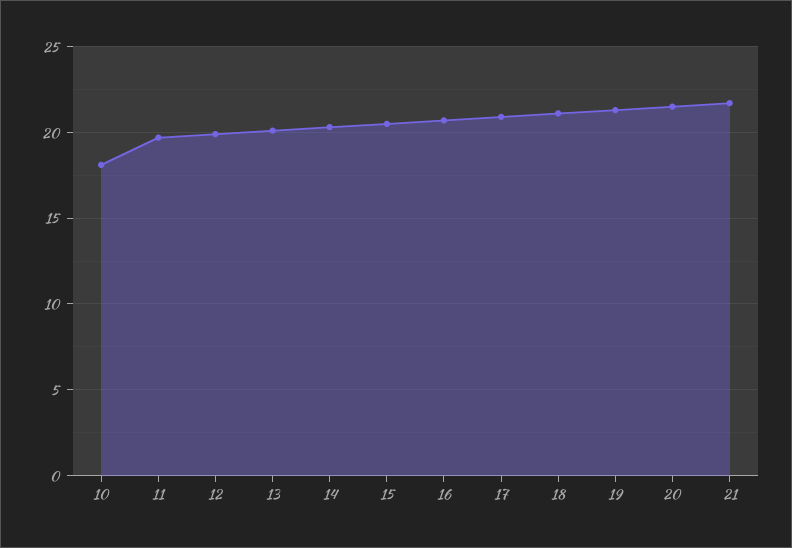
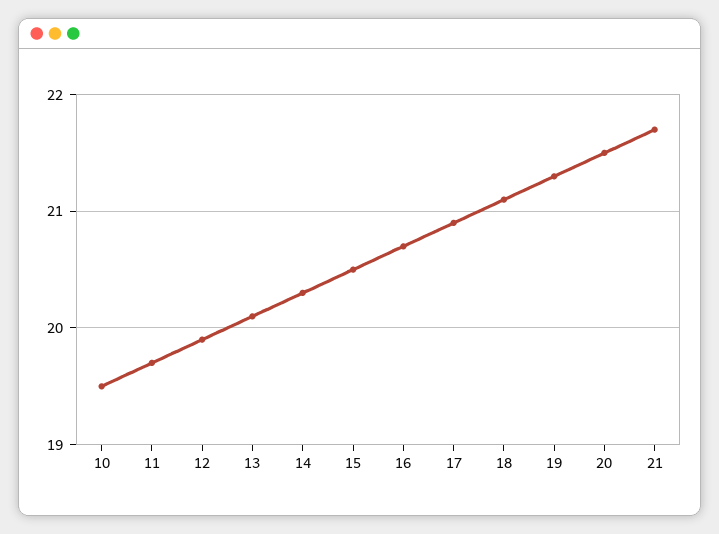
  {
-   "10": 18,
+   "10": 19.5,
    "11": 19.7,
    "12": 19.9,
    "13": 20.1,
    "14": 20.3,
    "15": 20.5,
    "16": 20.7,
    "17": 20.9,
    "18": 21.1,
    "19": 21.3,
    "20": 21.5,
    "21": 21.7
  }

